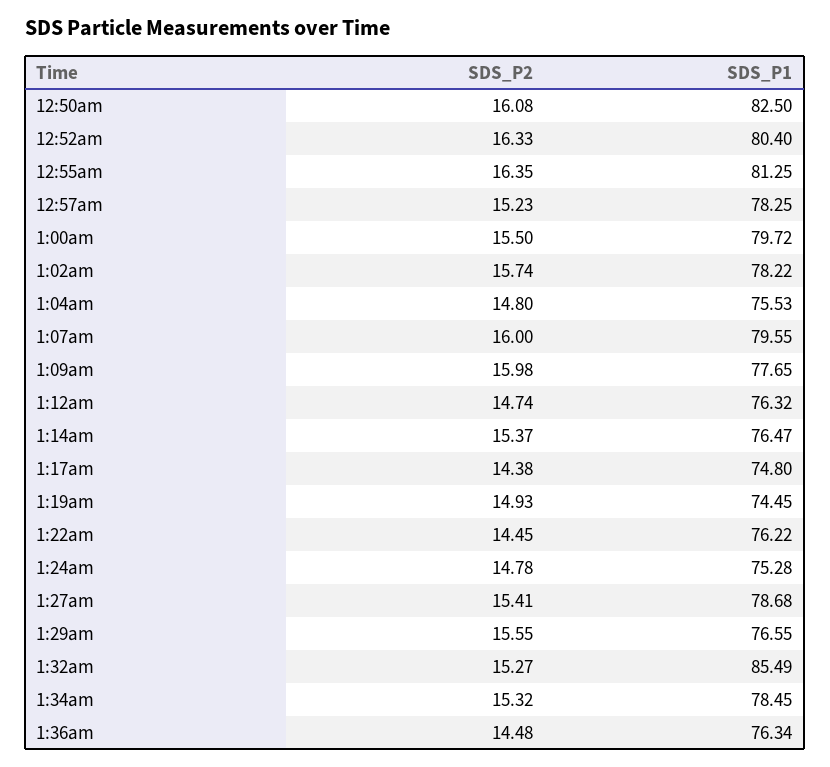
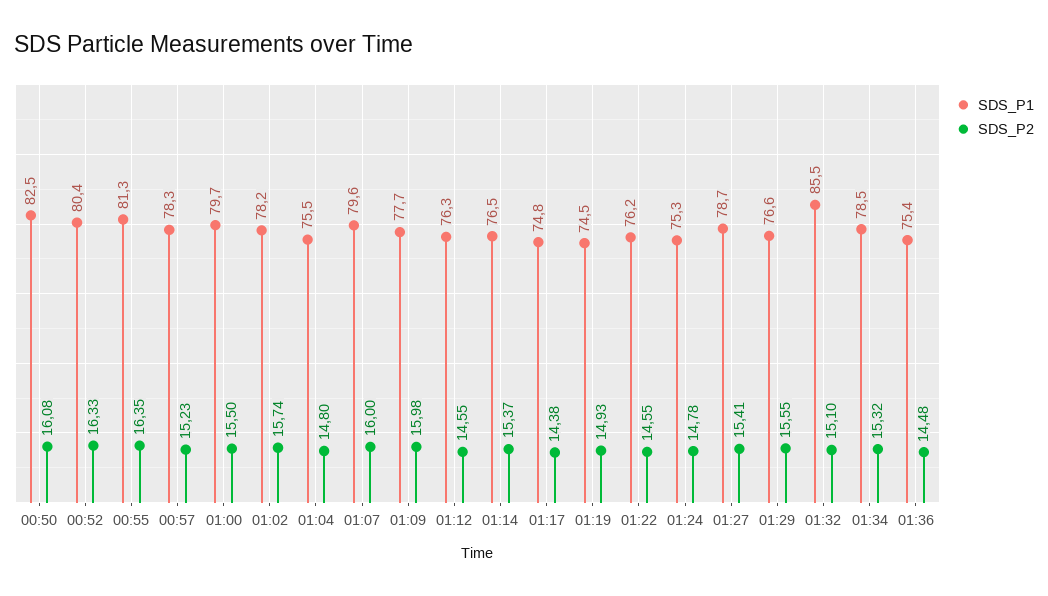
  {
    "SDS_P2": {
      "12:50am": 16.08,
      "12:52am": 16.33,
      "12:55am": 16.35,
      "12:57am": 15.23,
      "1:00am": 15.5,
      "1:02am": 15.74,
      "1:04am": 14.8,
      "1:07am": 16,
      "1:09am": 15.98,
-     "1:12am": 14.74,
+     "1:12am": 14.55,
      "1:14am": 15.37,
      "1:17am": 14.38,
      "1:19am": 14.93,
-     "1:22am": 14.45,
+     "1:22am": 14.55,
      "1:24am": 14.78,
      "1:27am": 15.41,
      "1:29am": 15.55,
-     "1:32am": 15.27,
+     "1:32am": 15.1,
      "1:34am": 15.32,
      "1:36am": 14.48
    },
    "SDS_P1": {
      "12:50am": 82.5,
      "12:52am": 80.4,
      "12:55am": 81.25,
      "12:57am": 78.25,
      "1:00am": 79.72,
      "1:02am": 78.22,
      "1:04am": 75.53,
      "1:07am": 79.55,
      "1:09am": 77.65,
      "1:12am": 76.32,
      "1:14am": 76.47,
      "1:17am": 74.8,
      "1:19am": 74.45,
      "1:22am": 76.22,
      "1:24am": 75.28,
      "1:27am": 78.68,
      "1:29am": 76.55,
      "1:32am": 85.49,
      "1:34am": 78.45,
-     "1:36am": 76.34
+     "1:36am": 75.4
    }
  }

